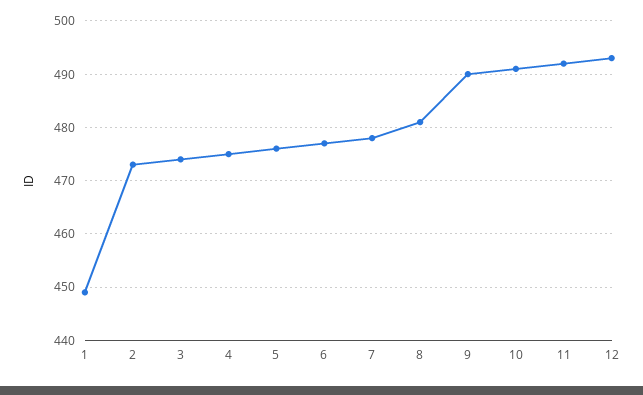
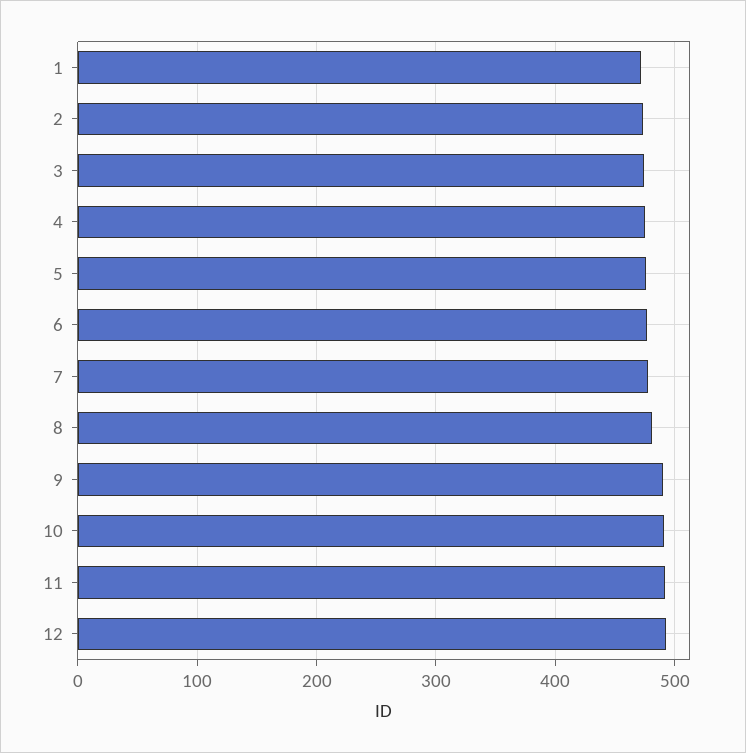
  {
-   "1": 450,
+   "1": 470,
    "2": 475,
    "3": 475,
    "4": 475,
    "5": 475,
    "6": 475,
    "7": 480,
    "8": 480,
    "9": 490,
    "10": 490,
    "11": 490,
    "12": 495
  }

